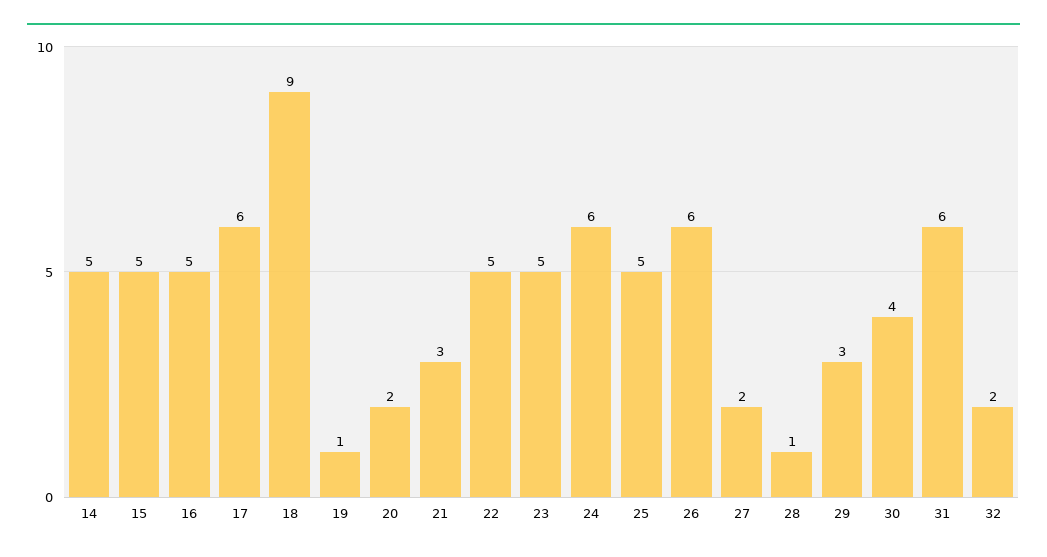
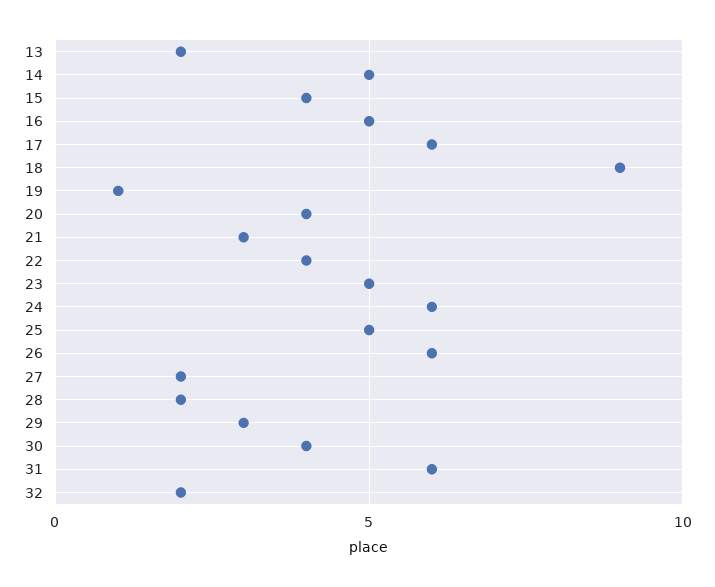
  {
    "14": 5,
-   "15": 5,
+   "15": 4,
    "16": 5,
    "17": 6,
    "18": 9,
    "19": 1,
-   "20": 2,
+   "20": 4,
    "21": 3,
-   "22": 5,
+   "22": 4,
    "23": 5,
    "24": 6,
    "25": 5,
    "26": 6,
    "27": 2,
-   "28": 1,
+   "28": 2,
    "29": 3,
    "30": 4,
    "31": 6,
-   "32": 2
+   "32": 2,
+   "13": 2
  }

